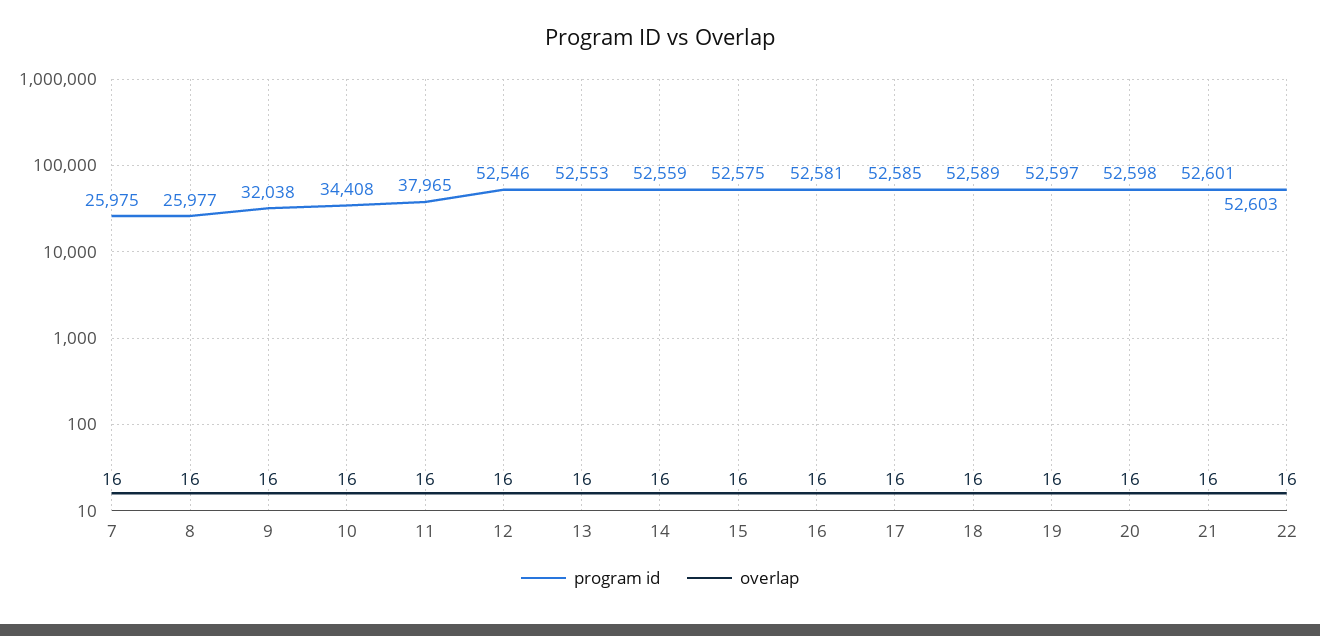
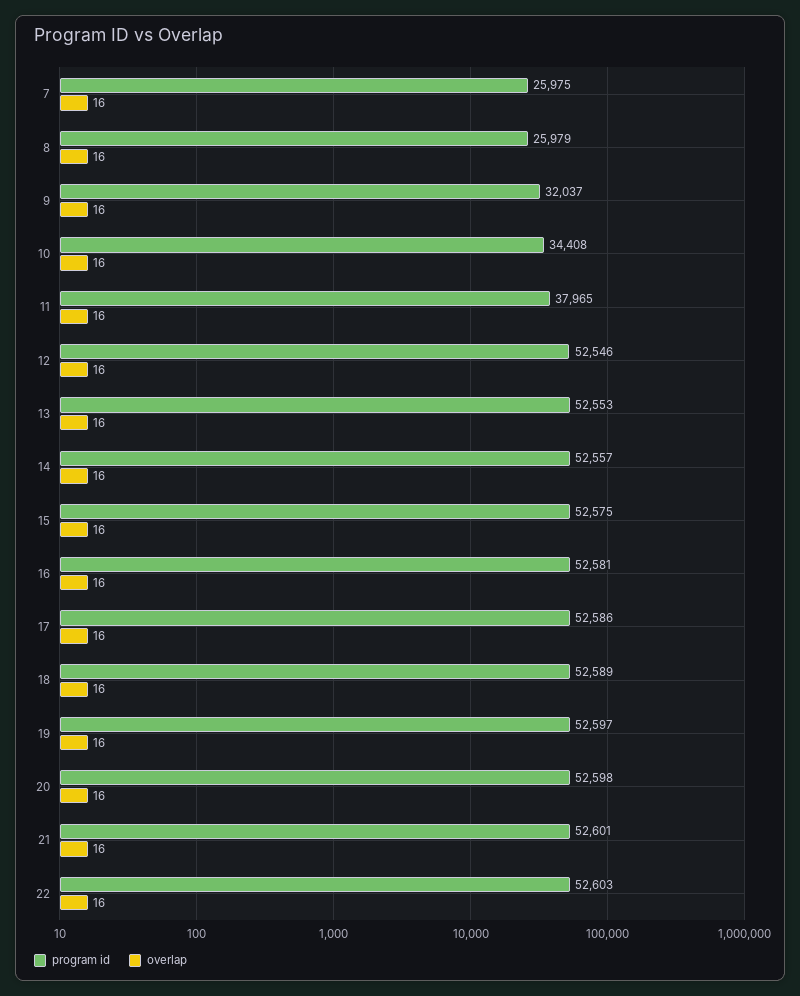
  {
    "program id": {
      "7": 25975,
-     "8": 25977,
+     "8": 25979,
-     "9": 32038,
+     "9": 32037,
      "10": 34408,
      "11": 37965,
      "12": 52546,
      "13": 52553,
-     "14": 52559,
+     "14": 52557,
      "15": 52575,
      "16": 52581,
-     "17": 52585,
+     "17": 52586,
      "18": 52589,
      "19": 52597,
      "20": 52598,
      "21": 52601,
      "22": 52603
    },
    "overlap": {
      "7": 16,
      "8": 16,
      "9": 16,
      "10": 16,
      "11": 16,
      "12": 16,
      "13": 16,
      "14": 16,
      "15": 16,
      "16": 16,
      "17": 16,
      "18": 16,
      "19": 16,
      "20": 16,
      "21": 16,
      "22": 16
    }
  }

